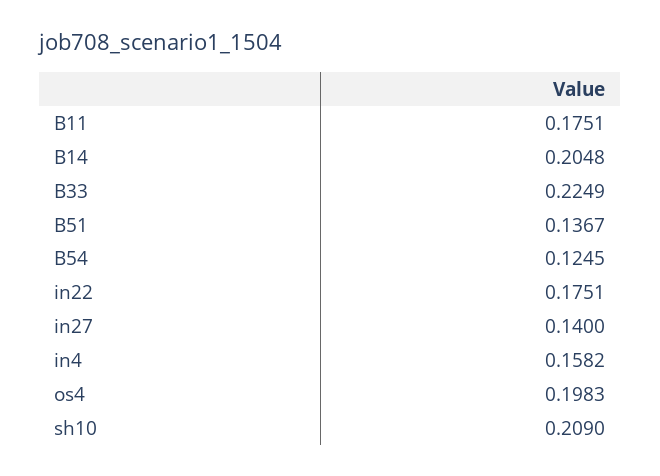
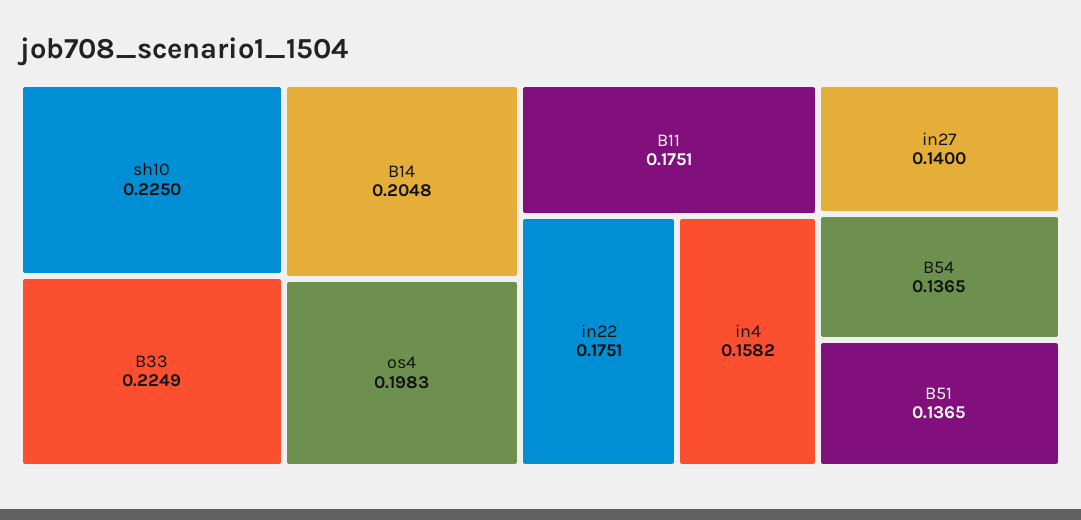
  {
    "B11": 0.1751,
    "B14": 0.2048,
    "B33": 0.2249,
-   "B51": 0.1367,
+   "B51": 0.1365,
-   "B54": 0.1245,
+   "B54": 0.1365,
    "in22": 0.1751,
    "in27": 0.14,
    "in4": 0.1582,
    "os4": 0.1983,
-   "sh10": 0.209
+   "sh10": 0.225
  }

